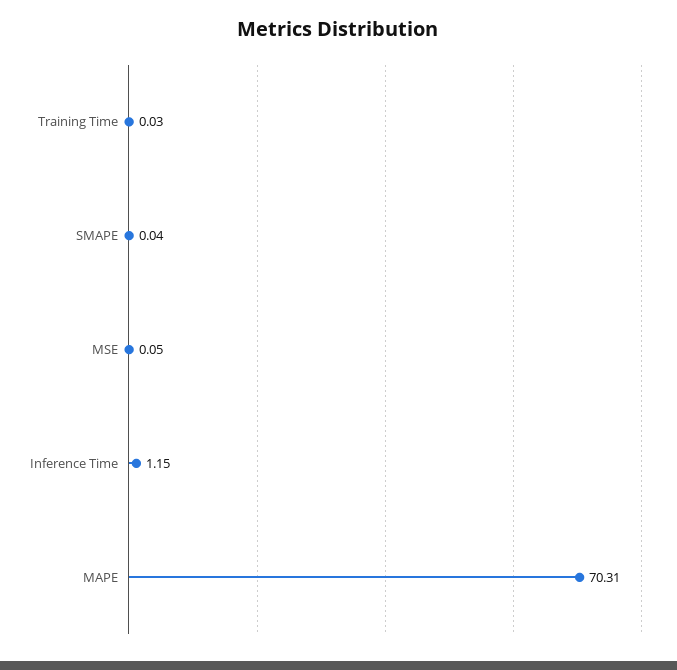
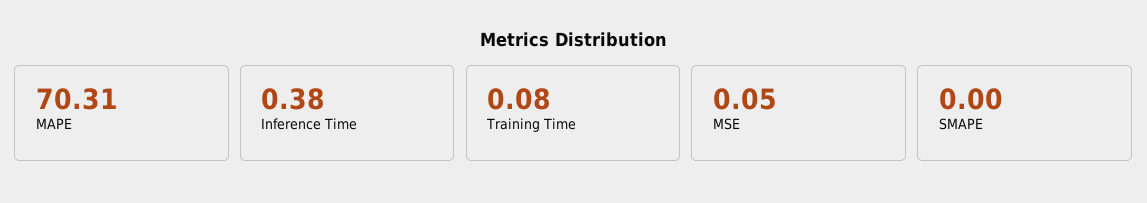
  {
-   "Training Time": 0.03,
+   "Training Time": 0.08,
-   "SMAPE": 0.04,
+   "SMAPE": 0,
    "MSE": 0.05,
-   "Inference Time": 1.15,
+   "Inference Time": 0.38,
    "MAPE": 70.31
  }

